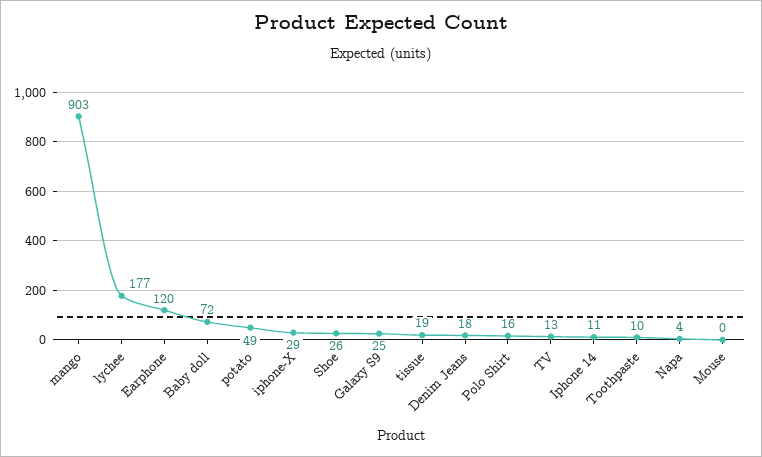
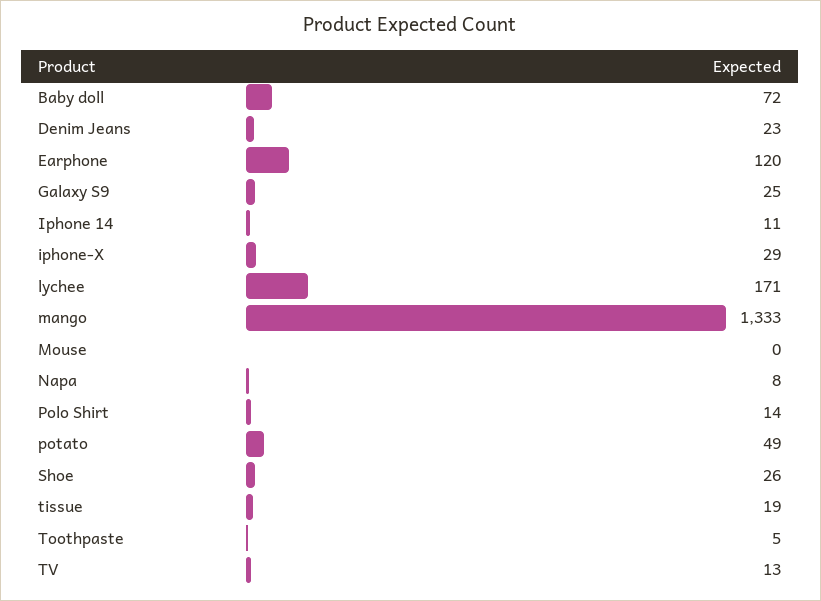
  {
-   "mango": 903,
+   "mango": 1333,
-   "lychee": 177,
+   "lychee": 171,
    "Earphone": 120,
    "Baby doll": 72,
    "potato": 49,
    "iphone-X": 29,
    "Shoe": 26,
    "Galaxy S9": 25,
    "tissue": 19,
-   "Denim Jeans": 18,
+   "Denim Jeans": 23,
-   "Polo Shirt": 16,
+   "Polo Shirt": 14,
    "TV": 13,
    "Iphone 14": 11,
-   "Toothpaste": 10,
+   "Toothpaste": 5,
-   "Napa": 4,
+   "Napa": 8,
    "Mouse": 0
  }

